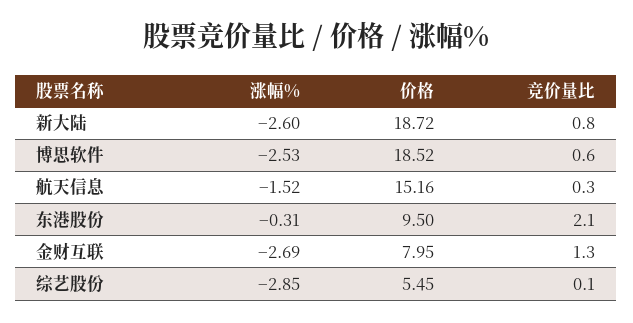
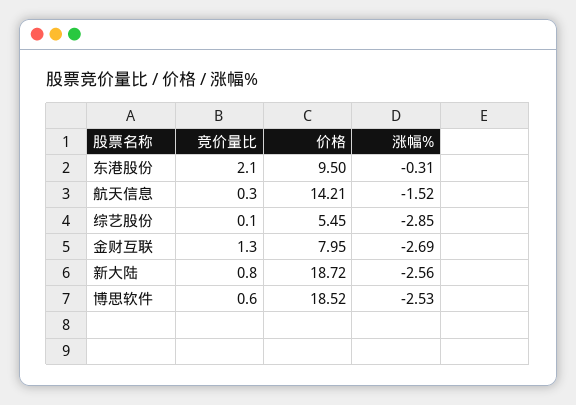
  {
    "涨幅%": {
-     "新大陆": -2.6,
+     "新大陆": -2.56,
      "博思软件": -2.53,
      "航天信息": -1.52,
      "东港股份": -0.31,
      "金财互联": -2.69,
      "综艺股份": -2.85
    },
    "价格": {
      "新大陆": 18.72,
      "博思软件": 18.52,
-     "航天信息": 15.16,
+     "航天信息": 14.21,
      "东港股份": 9.5,
      "金财互联": 7.95,
      "综艺股份": 5.45
    },
    "竞价量比": {
      "新大陆": 0.8,
      "博思软件": 0.6,
      "航天信息": 0.3,
      "东港股份": 2.1,
      "金财互联": 1.3,
      "综艺股份": 0.1
    }
  }

